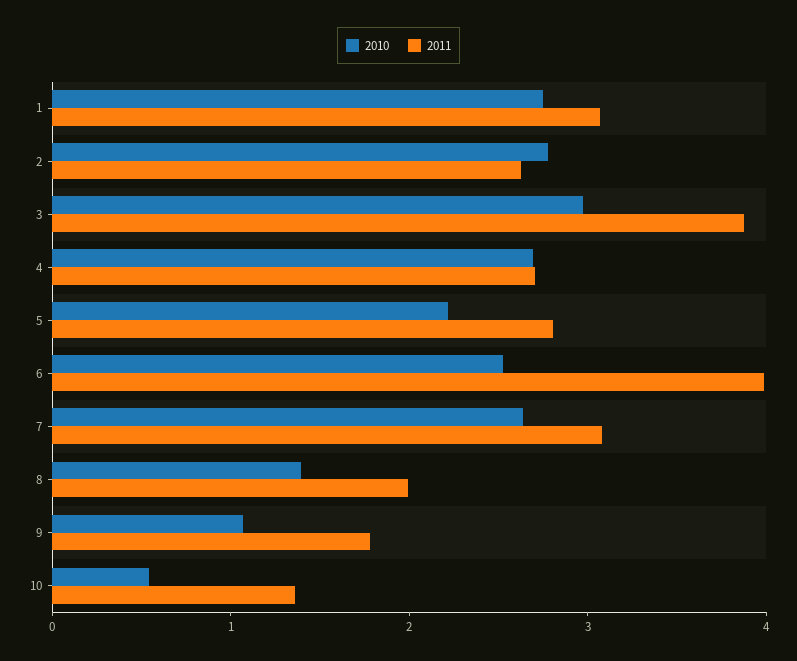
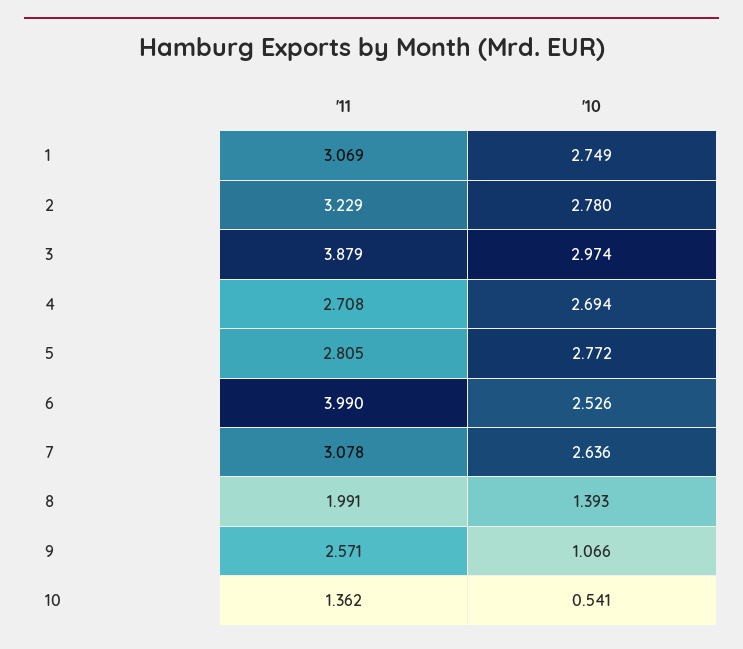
  {
    "2010": {
      "1": 2.749,
      "2": 2.78,
      "3": 2.974,
      "4": 2.694,
-     "5": 2.2,
+     "5": 2.772,
      "6": 2.526,
      "7": 2.636,
      "8": 1.393,
      "9": 1.066,
      "10": 0.541
    },
    "2011": {
      "1": 3.069,
-     "2": 2.6,
+     "2": 3.229,
      "3": 3.879,
      "4": 2.708,
      "5": 2.805,
      "6": 3.99,
      "7": 3.078,
      "8": 1.991,
-     "9": 1.8,
+     "9": 2.571,
      "10": 1.362
    }
  }

